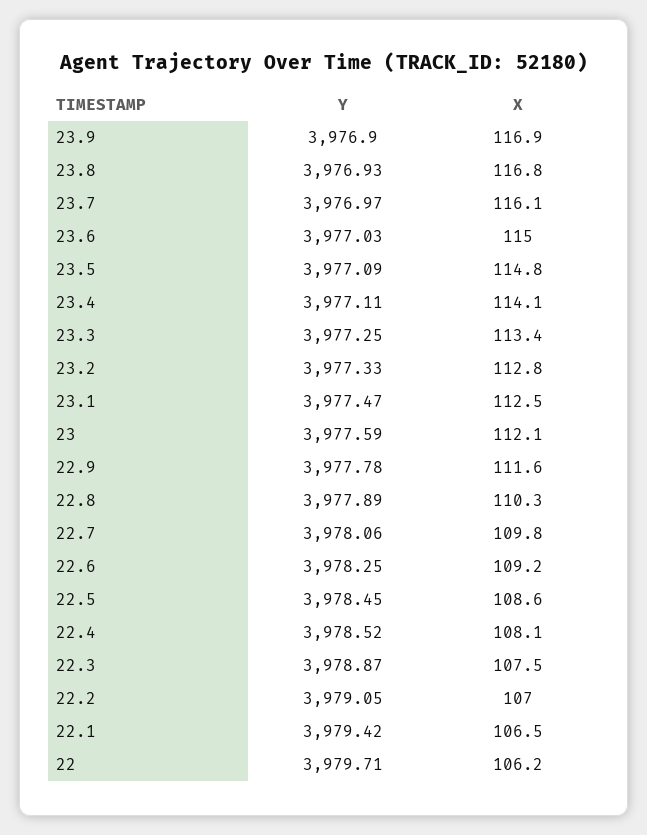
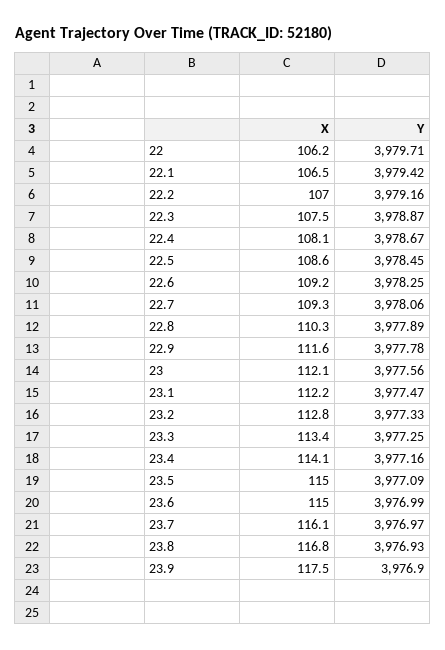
  {
    "Y": {
      "23.9": 3976.9,
      "23.8": 3976.93,
      "23.7": 3976.97,
-     "23.6": 3977.03,
+     "23.6": 3976.99,
      "23.5": 3977.09,
-     "23.4": 3977.11,
+     "23.4": 3977.16,
      "23.3": 3977.25,
      "23.2": 3977.33,
      "23.1": 3977.47,
-     "23": 3977.59,
+     "23": 3977.56,
      "22.9": 3977.78,
      "22.8": 3977.89,
      "22.7": 3978.06,
      "22.6": 3978.25,
      "22.5": 3978.45,
-     "22.4": 3978.52,
+     "22.4": 3978.67,
      "22.3": 3978.87,
-     "22.2": 3979.05,
+     "22.2": 3979.16,
      "22.1": 3979.42,
      "22": 3979.71
    },
    "X": {
-     "23.9": 116.9,
+     "23.9": 117.5,
      "23.8": 116.8,
      "23.7": 116.1,
      "23.6": 115,
-     "23.5": 114.8,
+     "23.5": 115,
      "23.4": 114.1,
      "23.3": 113.4,
      "23.2": 112.8,
-     "23.1": 112.5,
+     "23.1": 112.2,
      "23": 112.1,
      "22.9": 111.6,
      "22.8": 110.3,
-     "22.7": 109.8,
+     "22.7": 109.3,
      "22.6": 109.2,
      "22.5": 108.6,
      "22.4": 108.1,
      "22.3": 107.5,
      "22.2": 107,
      "22.1": 106.5,
      "22": 106.2
    }
  }

